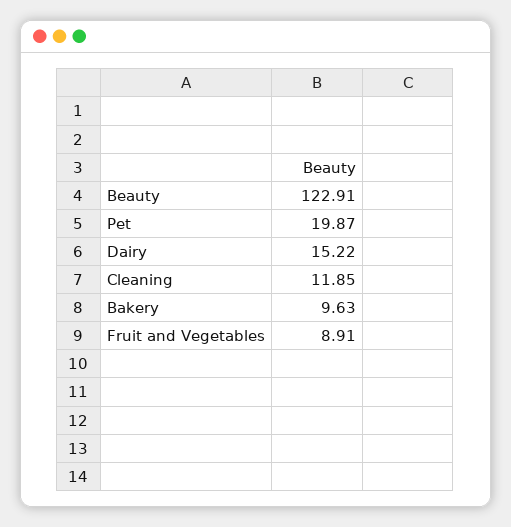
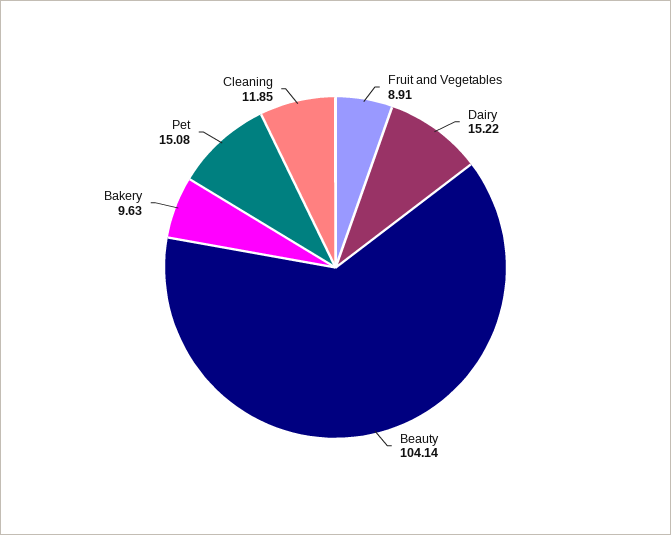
  {
-   "Beauty": 122.91,
+   "Beauty": 104.14,
-   "Pet": 19.87,
+   "Pet": 15.08,
    "Dairy": 15.22,
    "Cleaning": 11.85,
    "Bakery": 9.63,
    "Fruit and Vegetables": 8.91
  }

